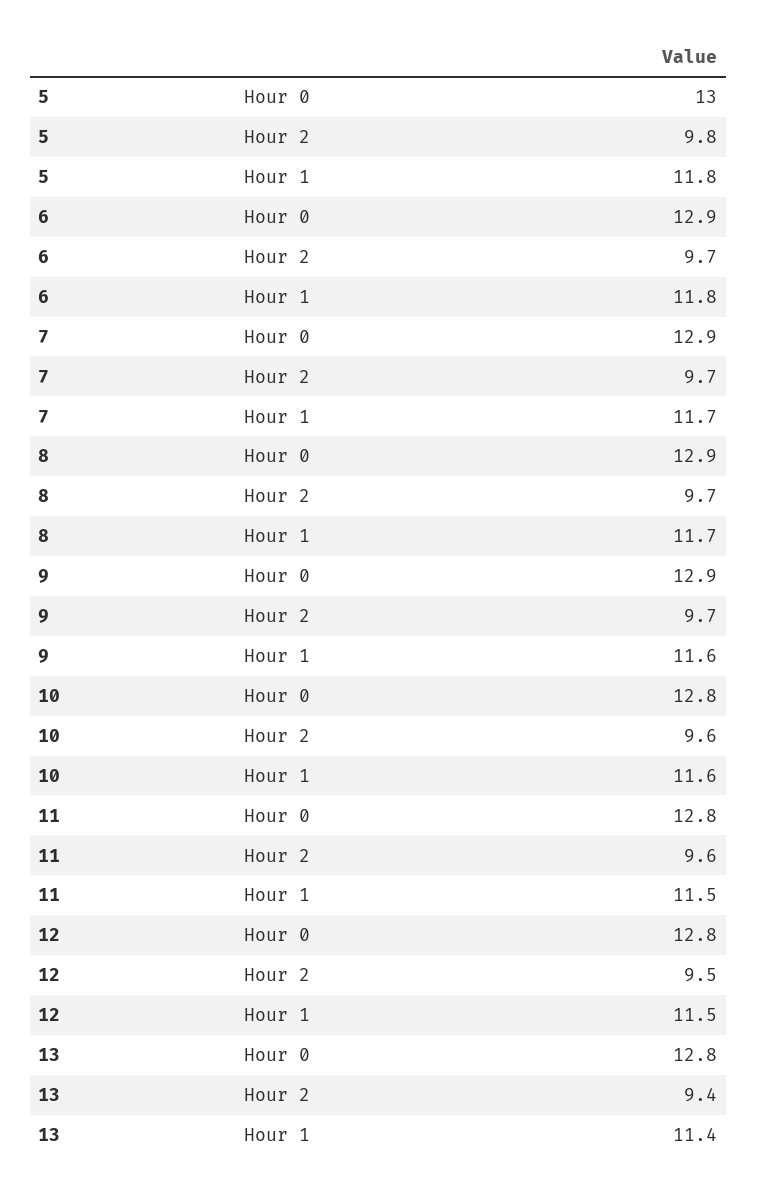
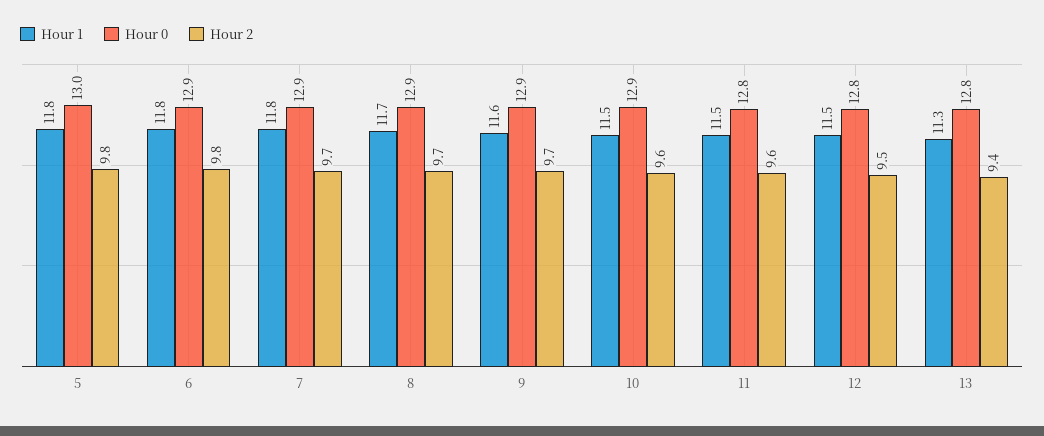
  {
    "Hour 0": {
      "5": 13,
      "6": 12.9,
      "7": 12.9,
      "8": 12.9,
      "9": 12.9,
-     "10": 12.8,
+     "10": 12.9,
      "11": 12.8,
      "12": 12.8,
      "13": 12.8
    },
    "Hour 2": {
      "5": 9.8,
-     "6": 9.7,
+     "6": 9.8,
      "7": 9.7,
      "8": 9.7,
      "9": 9.7,
      "10": 9.6,
      "11": 9.6,
      "12": 9.5,
      "13": 9.4
    },
    "Hour 1": {
      "5": 11.8,
      "6": 11.8,
-     "7": 11.7,
+     "7": 11.8,
      "8": 11.7,
      "9": 11.6,
-     "10": 11.6,
+     "10": 11.5,
      "11": 11.5,
      "12": 11.5,
-     "13": 11.4
+     "13": 11.3
    }
  }

